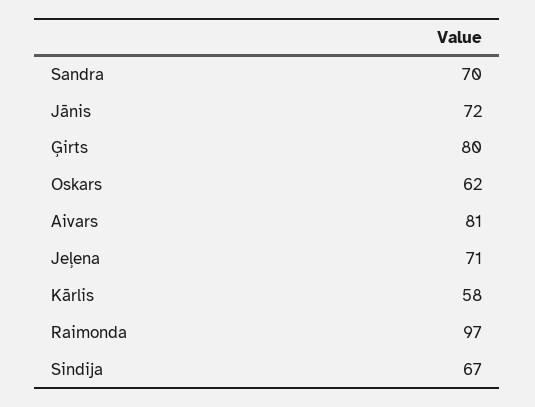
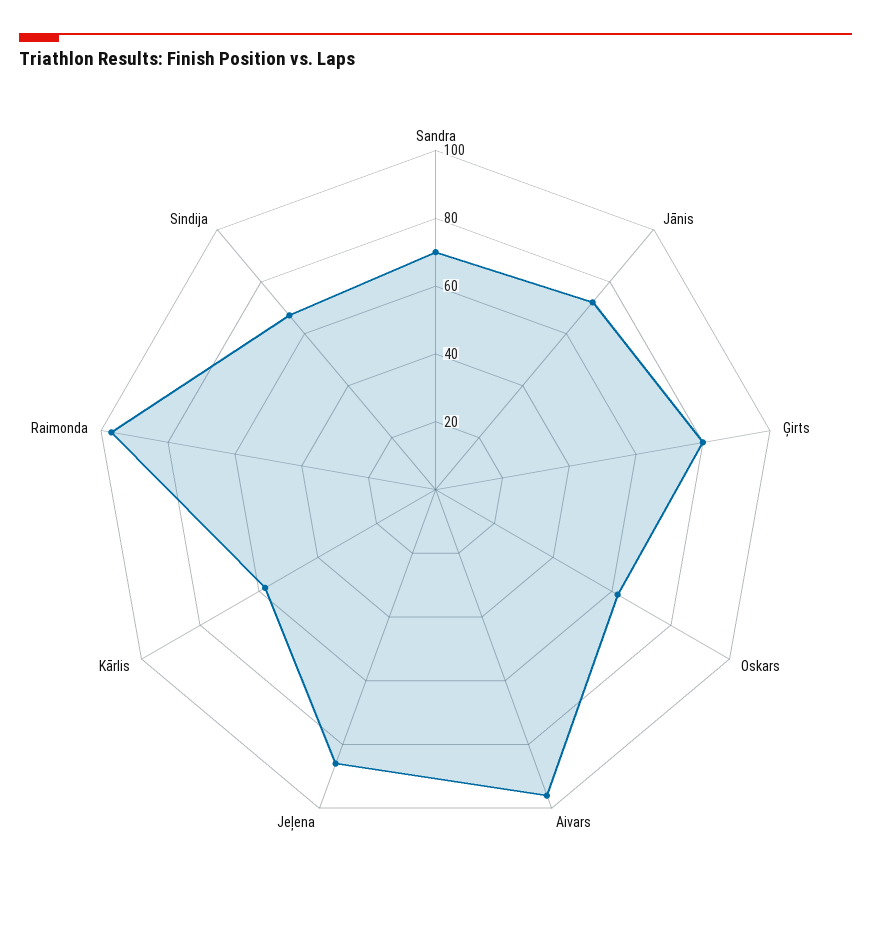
  {
    "Sandra": 70,
    "Jānis": 72,
    "Ģirts": 80,
    "Oskars": 62,
-   "Aivars": 81,
+   "Aivars": 95,
-   "Jeļena": 71,
+   "Jeļena": 85,
    "Kārlis": 58,
    "Raimonda": 97,
    "Sindija": 67
  }

